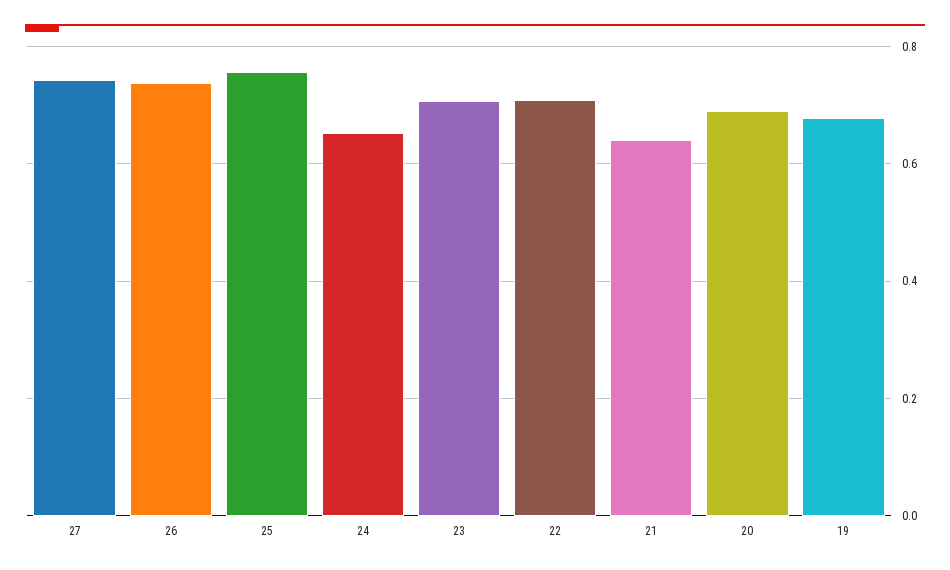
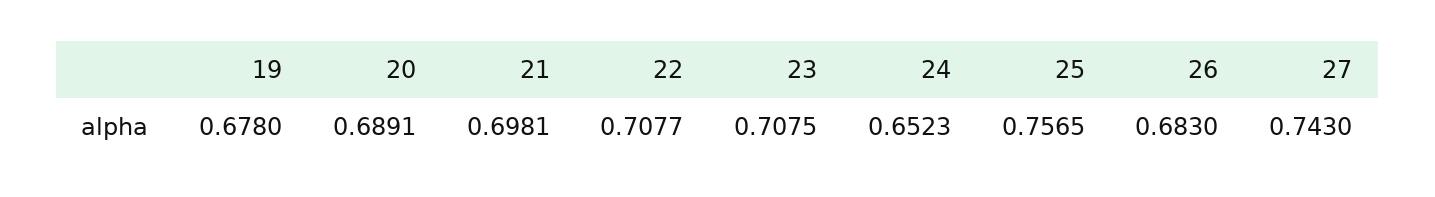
  {
    "27": 0.743,
-   "26": 0.74,
+   "26": 0.683,
    "25": 0.7565,
    "24": 0.6523,
    "23": 0.7075,
    "22": 0.7077,
-   "21": 0.64,
+   "21": 0.6981,
    "20": 0.6891,
    "19": 0.678
  }

